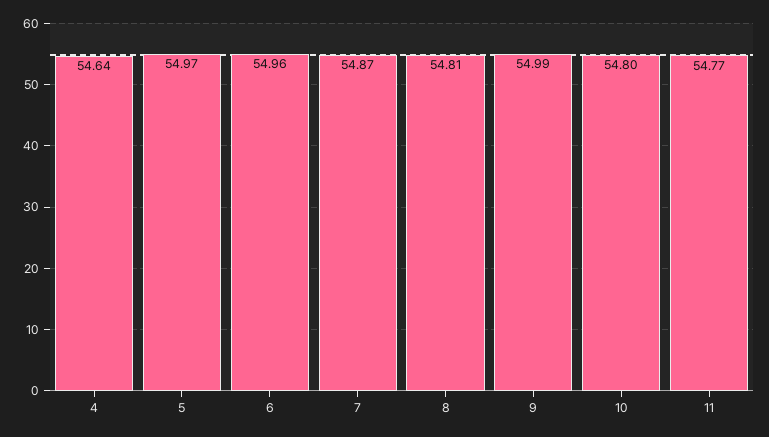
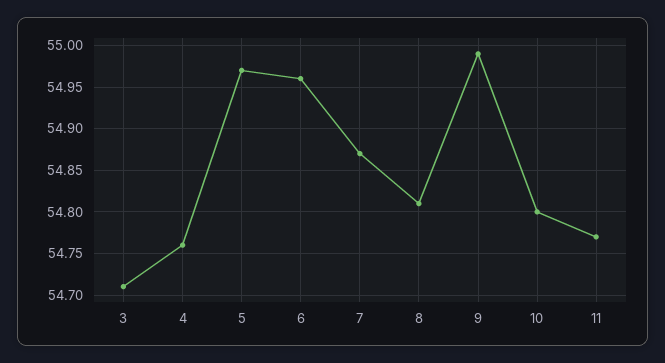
  {
-   "4": 54.64,
+   "4": 54.76,
    "5": 54.97,
    "6": 54.96,
    "7": 54.87,
    "8": 54.81,
    "9": 54.99,
    "10": 54.8,
-   "11": 54.77
+   "11": 54.77,
+   "3": 54.71
  }

